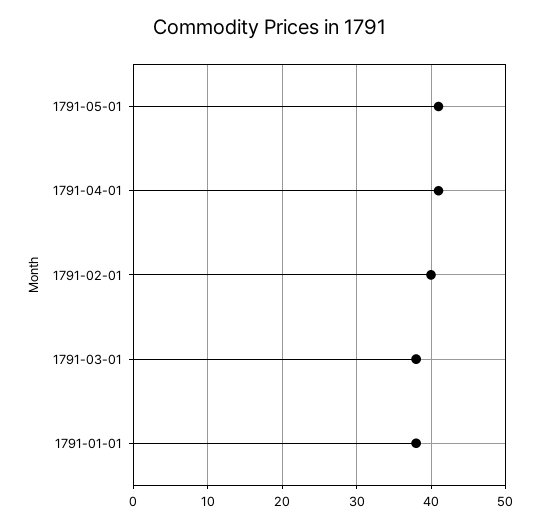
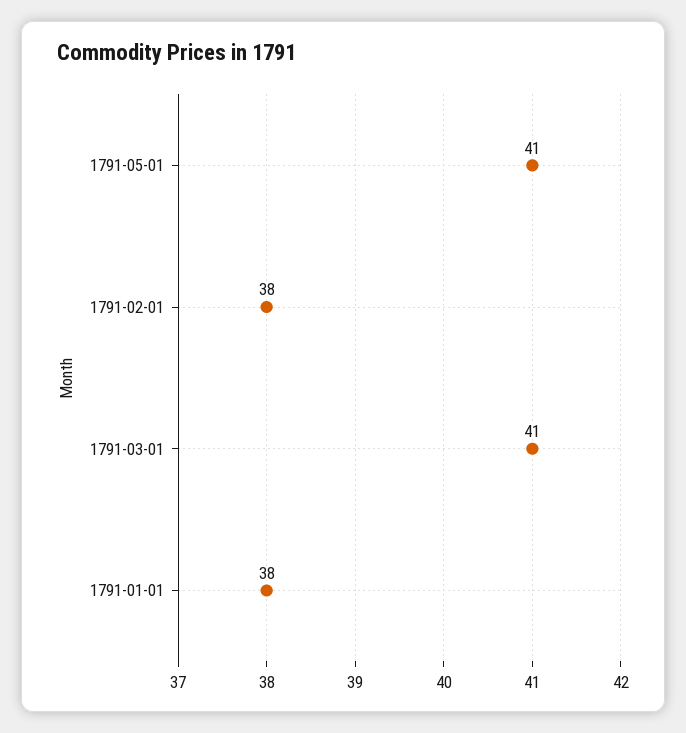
  {
    "1791-05-01": 41,
-   "1791-04-01": 41,
-   "1791-02-01": 40,
+   "1791-02-01": 38,
-   "1791-03-01": 38,
+   "1791-03-01": 41,
    "1791-01-01": 38
  }

